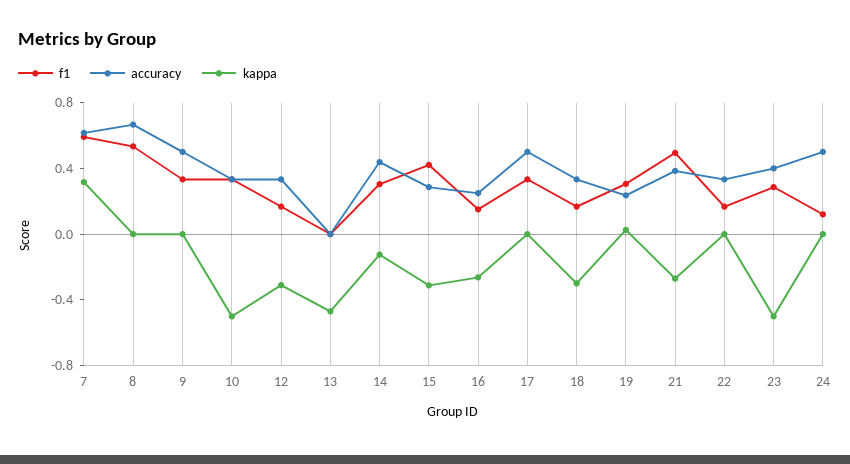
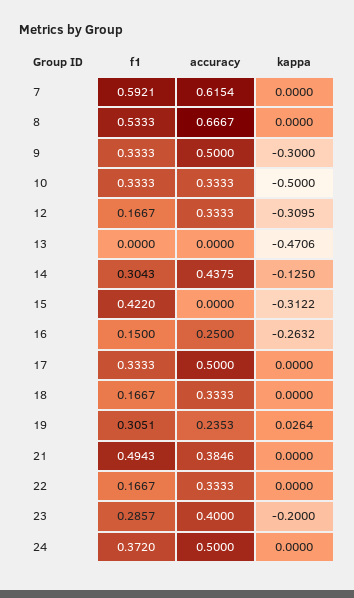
  {
    "f1": {
      "7": 0.5921,
      "8": 0.5333,
      "9": 0.3333,
      "10": 0.3333,
      "12": 0.1667,
      "13": 0,
      "14": 0.3043,
      "15": 0.422,
      "16": 0.15,
      "17": 0.3333,
      "18": 0.1667,
      "19": 0.3051,
      "21": 0.4943,
      "22": 0.1667,
      "23": 0.2857,
-     "24": 0.1
+     "24": 0.372
    },
    "accuracy": {
      "7": 0.6154,
      "8": 0.6667,
      "9": 0.5,
      "10": 0.3333,
      "12": 0.3333,
      "13": 0,
      "14": 0.4375,
-     "15": 0.3,
+     "15": 0,
      "16": 0.25,
      "17": 0.5,
      "18": 0.3333,
      "19": 0.2353,
      "21": 0.3846,
      "22": 0.3333,
      "23": 0.4,
      "24": 0.5
    },
    "kappa": {
-     "7": 0.3,
+     "7": 0,
      "8": 0,
-     "9": 0,
+     "9": -0.3,
      "10": -0.5,
      "12": -0.3095,
      "13": -0.4706,
      "14": -0.125,
      "15": -0.3122,
      "16": -0.2632,
      "17": 0,
-     "18": -0.3,
+     "18": 0,
      "19": 0.0264,
-     "21": -0.3,
+     "21": 0,
      "22": 0,
-     "23": -0.5,
+     "23": -0.2,
      "24": 0
    }
  }

